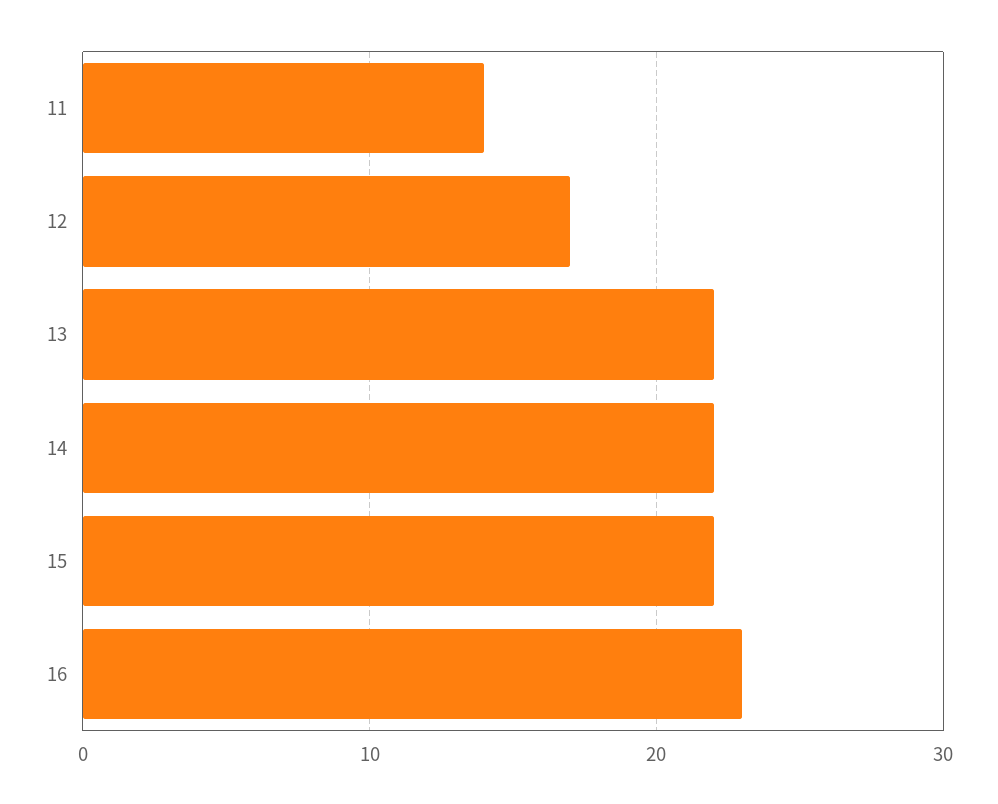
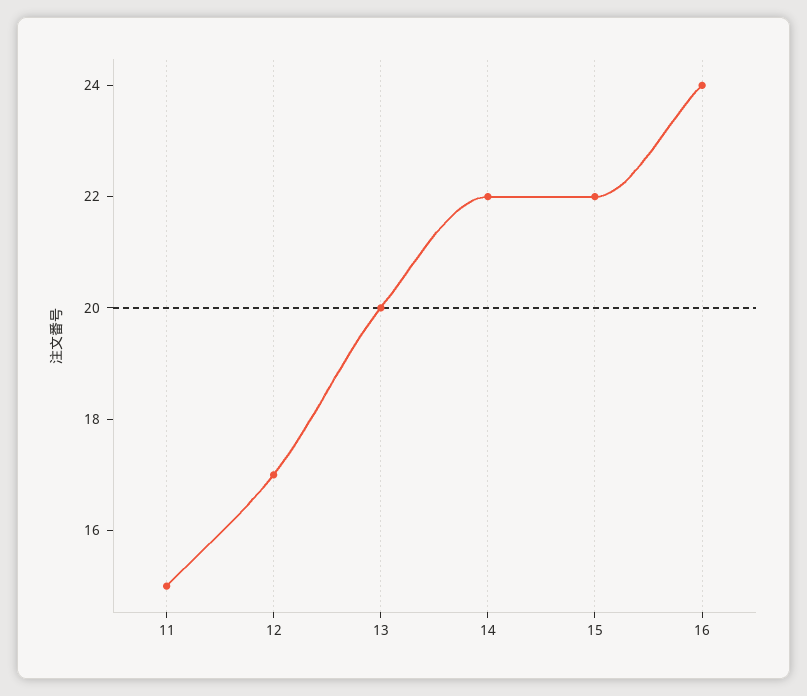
  {
-   "11": 14,
+   "11": 15,
    "12": 17,
-   "13": 22,
+   "13": 20,
    "14": 22,
    "15": 22,
-   "16": 23
+   "16": 24
  }

